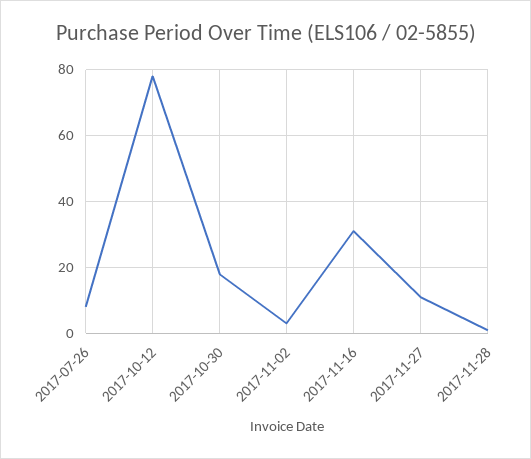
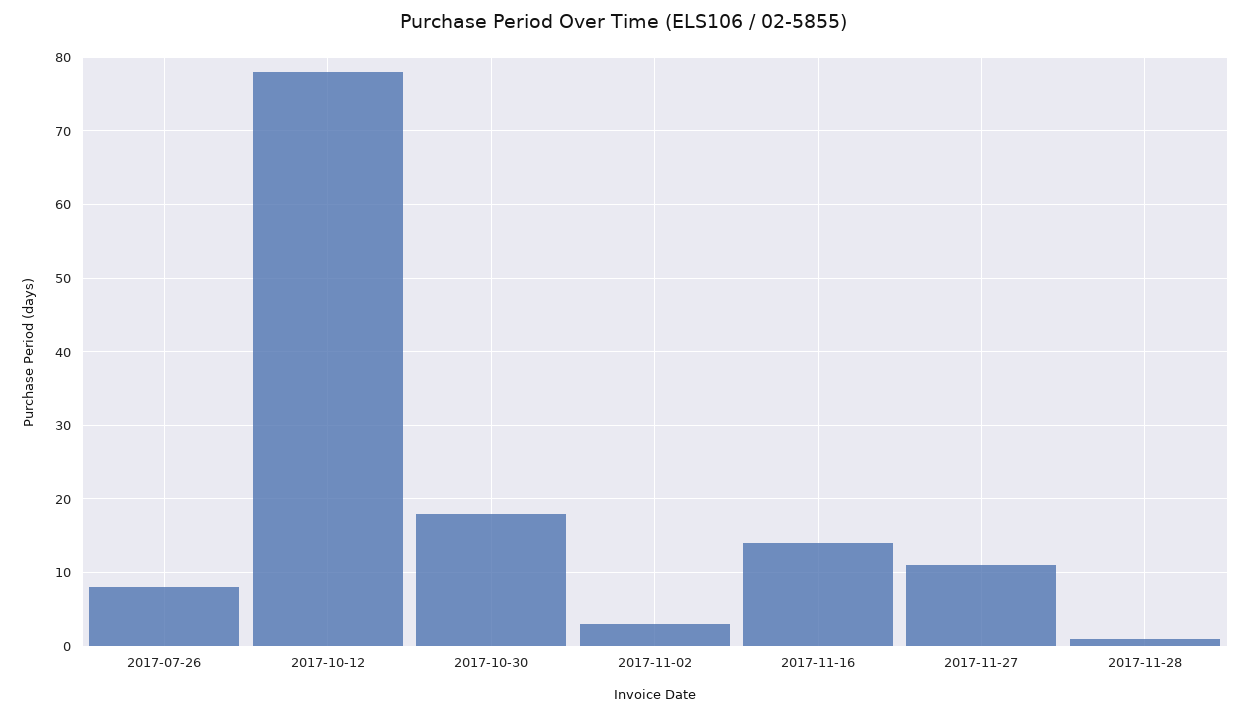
  {
    "2017-07-26": 8,
    "2017-10-12": 78,
    "2017-10-30": 18,
    "2017-11-02": 3,
-   "2017-11-16": 30,
+   "2017-11-16": 14,
    "2017-11-27": 11,
    "2017-11-28": 1
  }

